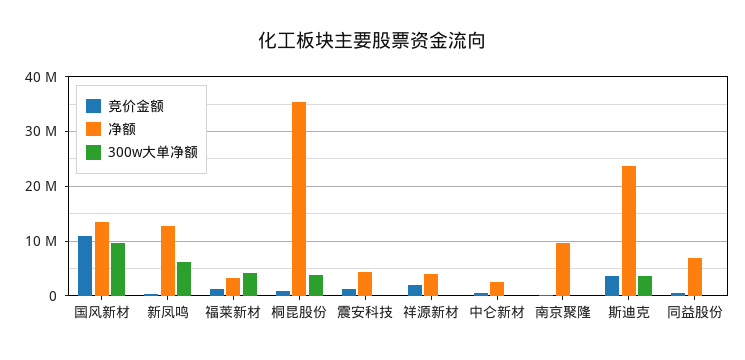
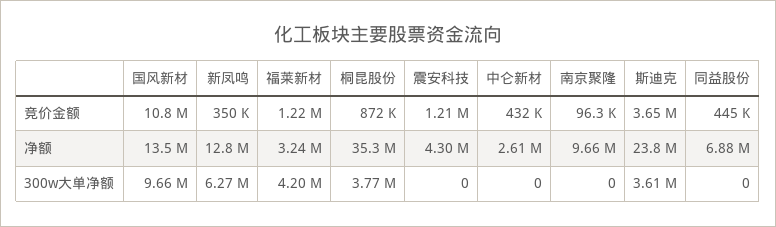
  {
    "竞价金额": {
      "国风新材": 10800000,
      "新凤鸣": 350000,
      "福莱新材": 1220000,
      "桐昆股份": 872000,
      "震安科技": 1210000,
-     "祥源新材": 2000000,
      "中仑新材": 432000,
      "南京聚隆": 96300,
      "斯迪克": 3650000,
      "同益股份": 445000
    },
    "净额": {
      "国风新材": 13500000,
      "新凤鸣": 12800000,
      "福莱新材": 3240000,
      "桐昆股份": 35300000,
      "震安科技": 4300000,
-     "祥源新材": 4000000,
      "中仑新材": 2610000,
      "南京聚隆": 9660000,
      "斯迪克": 23800000,
      "同益股份": 6880000
    },
    "300w大单净额": {
      "国风新材": 9660000,
      "新凤鸣": 6270000,
      "福莱新材": 4200000,
      "桐昆股份": 3770000,
      "震安科技": 0,
-     "祥源新材": 0,
      "中仑新材": 0,
      "南京聚隆": 0,
      "斯迪克": 3610000,
      "同益股份": 0
    }
  }

